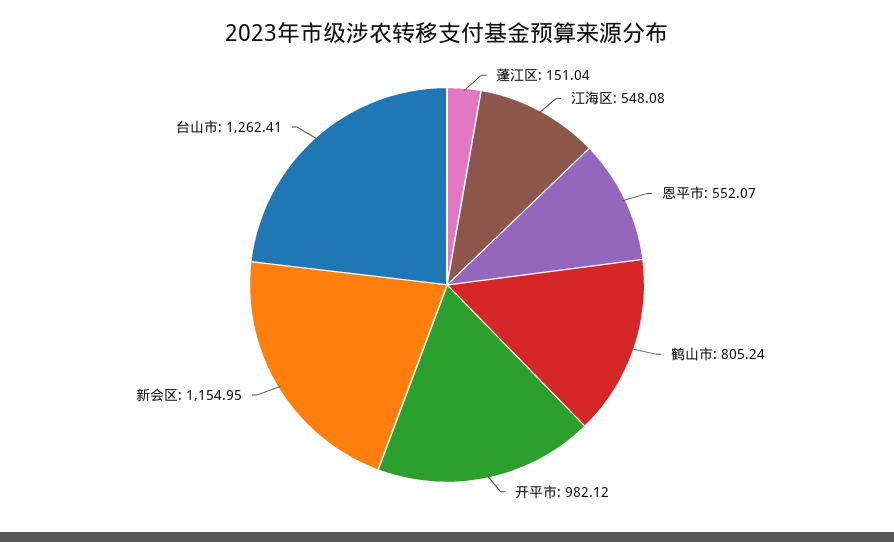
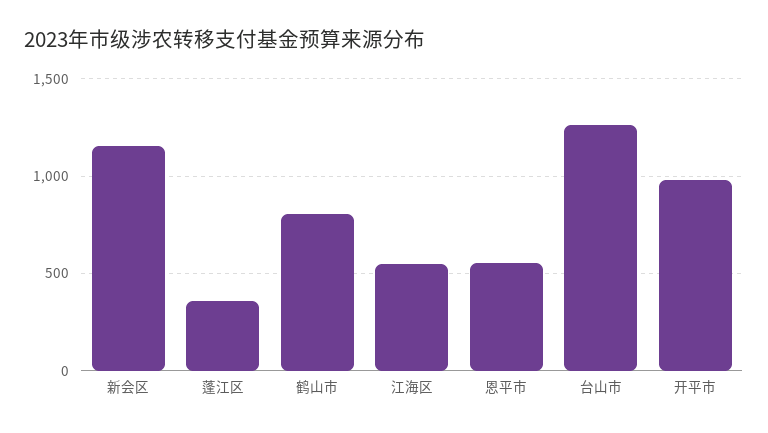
  {
-   "蓬江区": 151.04,
+   "蓬江区": 350,
    "江海区": 548.08,
    "恩平市": 552.07,
    "鹤山市": 805.24,
    "开平市": 982.12,
    "新会区": 1154.95,
    "台山市": 1262.41
  }

